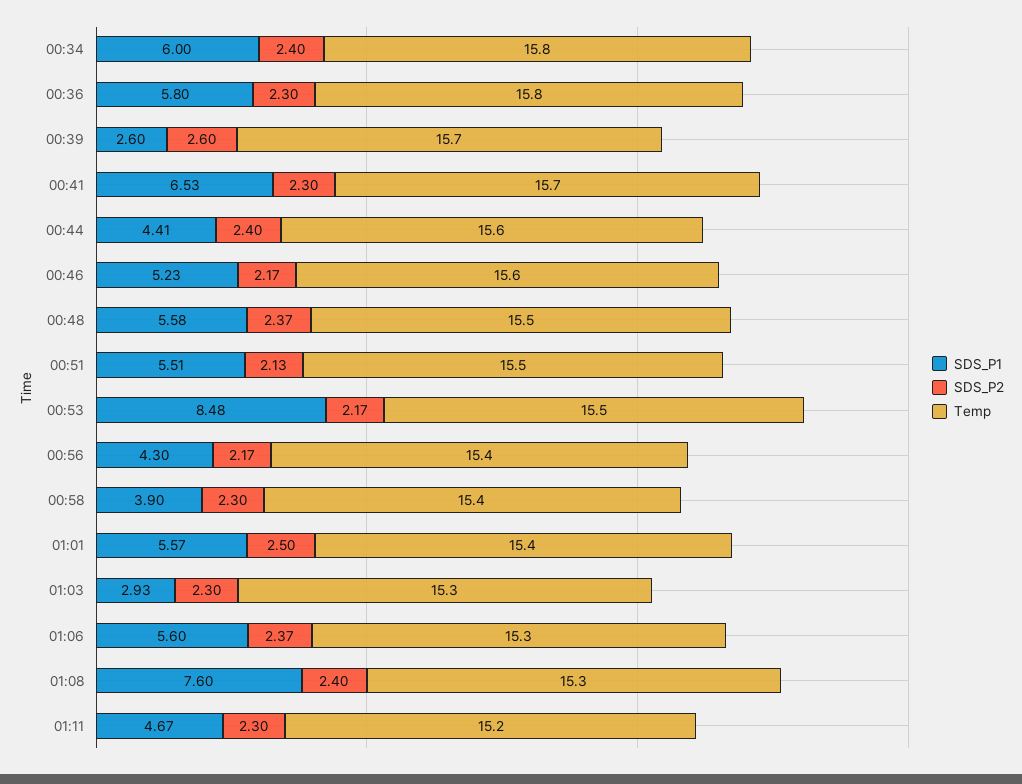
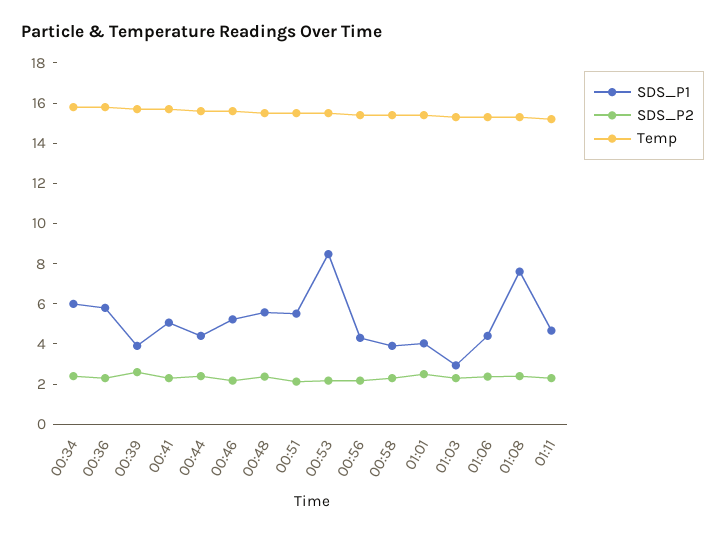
  {
    "SDS_P1": {
      "00:34": 6,
      "00:36": 5.8,
-     "00:39": 2.6,
+     "00:39": 4,
-     "00:41": 6.53,
+     "00:41": 5,
      "00:44": 4.41,
      "00:46": 5.23,
      "00:48": 5.58,
      "00:51": 5.51,
      "00:53": 8.48,
      "00:56": 4.3,
      "00:58": 3.9,
-     "01:01": 5.57,
+     "01:01": 4,
      "01:03": 2.93,
-     "01:06": 5.6,
+     "01:06": 4.5,
      "01:08": 7.6,
      "01:11": 4.67
    },
    "SDS_P2": {
      "00:34": 2.4,
      "00:36": 2.3,
      "00:39": 2.6,
      "00:41": 2.3,
      "00:44": 2.4,
      "00:46": 2.17,
      "00:48": 2.37,
      "00:51": 2.13,
      "00:53": 2.17,
      "00:56": 2.17,
      "00:58": 2.3,
      "01:01": 2.5,
      "01:03": 2.3,
      "01:06": 2.37,
      "01:08": 2.4,
      "01:11": 2.3
    },
    "Temp": {
      "00:34": 15.8,
      "00:36": 15.8,
      "00:39": 15.7,
      "00:41": 15.7,
      "00:44": 15.6,
      "00:46": 15.6,
      "00:48": 15.5,
      "00:51": 15.5,
      "00:53": 15.5,
      "00:56": 15.4,
      "00:58": 15.4,
      "01:01": 15.4,
      "01:03": 15.3,
      "01:06": 15.3,
      "01:08": 15.3,
      "01:11": 15.2
    }
  }

